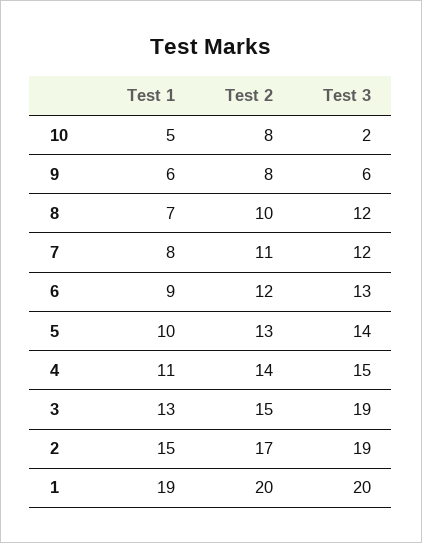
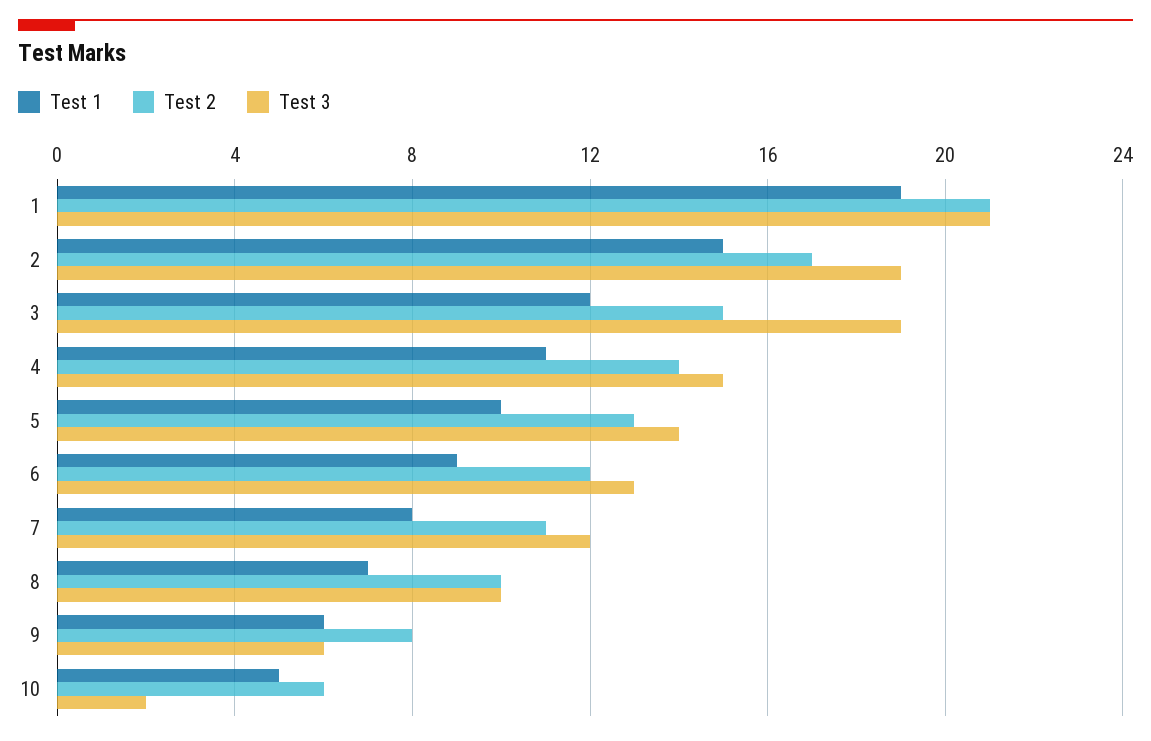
  {
    "Test 1": {
      "10": 5,
      "9": 6,
      "8": 7,
      "7": 8,
      "6": 9,
      "5": 10,
      "4": 11,
-     "3": 13,
+     "3": 12,
      "2": 15,
      "1": 19
    },
    "Test 2": {
-     "10": 8,
+     "10": 6,
      "9": 8,
      "8": 10,
      "7": 11,
      "6": 12,
      "5": 13,
      "4": 14,
      "3": 15,
      "2": 17,
-     "1": 20
+     "1": 21
    },
    "Test 3": {
      "10": 2,
      "9": 6,
-     "8": 12,
+     "8": 10,
      "7": 12,
      "6": 13,
      "5": 14,
      "4": 15,
      "3": 19,
      "2": 19,
-     "1": 20
+     "1": 21
    }
  }

